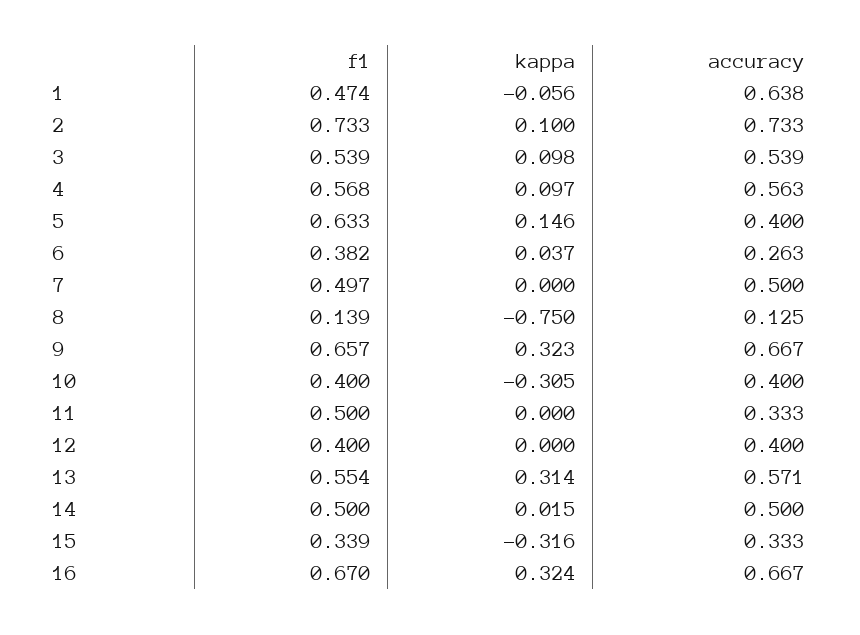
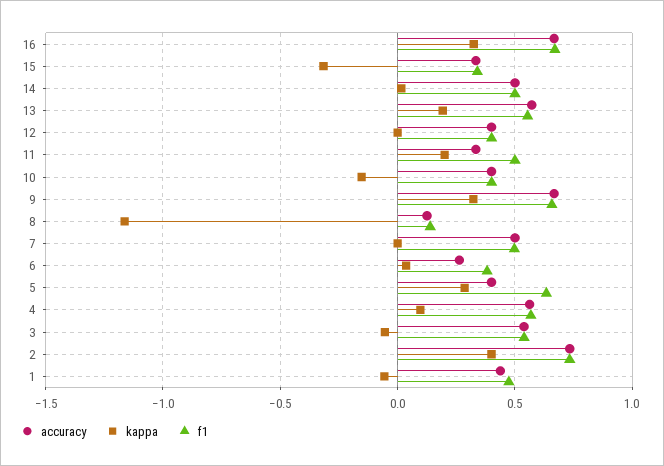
  {
    "f1": {
      "1": 0.474,
      "2": 0.733,
      "3": 0.539,
      "4": 0.568,
      "5": 0.633,
      "6": 0.382,
      "7": 0.497,
      "8": 0.139,
      "9": 0.657,
      "10": 0.4,
      "11": 0.5,
      "12": 0.4,
      "13": 0.554,
      "14": 0.5,
      "15": 0.339,
      "16": 0.67
    },
    "kappa": {
      "1": -0.056,
-     "2": 0.1,
+     "2": 0.4,
-     "3": 0.098,
+     "3": -0.05,
      "4": 0.097,
-     "5": 0.146,
+     "5": 0.3,
      "6": 0.037,
      "7": 0,
-     "8": -0.75,
+     "8": -1.15,
      "9": 0.323,
-     "10": -0.305,
+     "10": -0.15,
-     "11": 0,
+     "11": 0.2,
      "12": 0,
-     "13": 0.314,
+     "13": 0.2,
      "14": 0.015,
      "15": -0.316,
      "16": 0.324
    },
    "accuracy": {
-     "1": 0.638,
+     "1": 0.45,
      "2": 0.733,
      "3": 0.539,
      "4": 0.563,
      "5": 0.4,
      "6": 0.263,
      "7": 0.5,
      "8": 0.125,
      "9": 0.667,
      "10": 0.4,
      "11": 0.333,
      "12": 0.4,
      "13": 0.571,
      "14": 0.5,
      "15": 0.333,
      "16": 0.667
    }
  }

